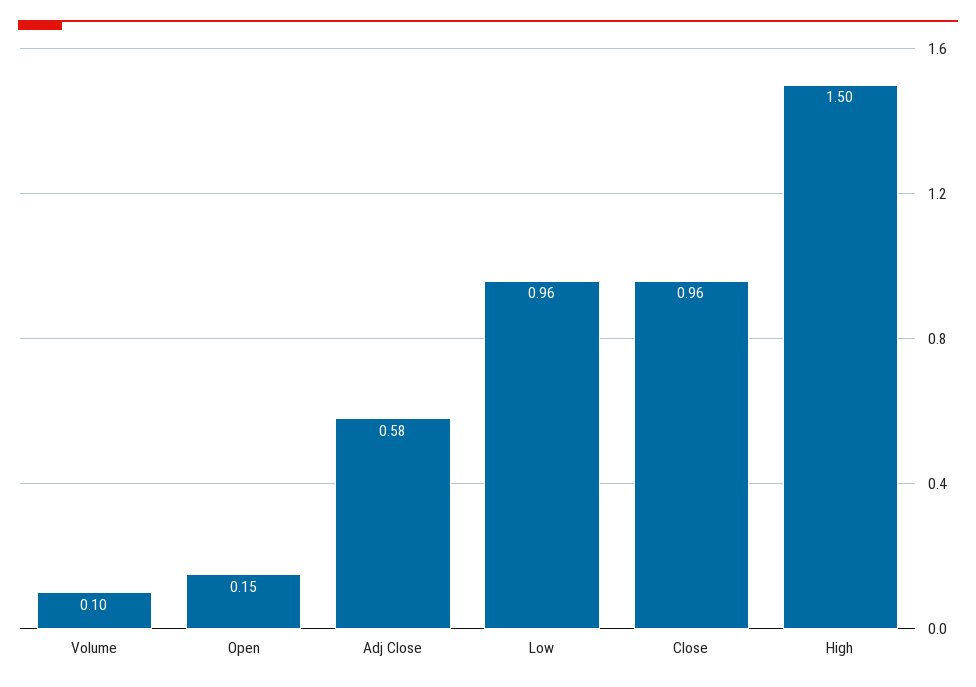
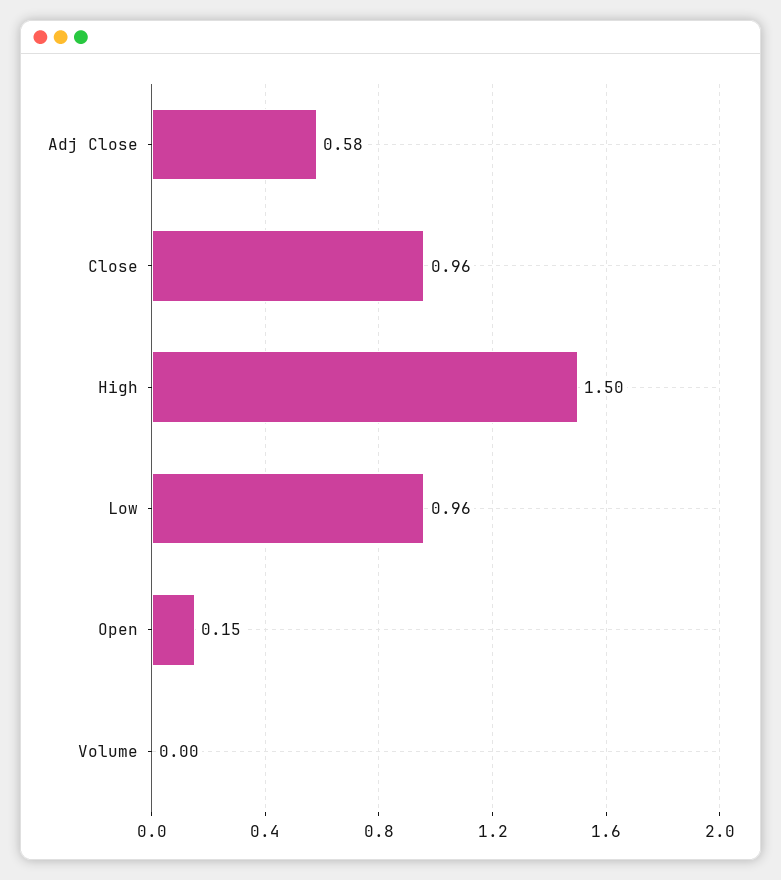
  {
-   "Volume": 0.1,
+   "Volume": 0,
    "Open": 0.15,
    "Adj Close": 0.58,
    "Low": 0.96,
    "Close": 0.96,
    "High": 1.5
  }

